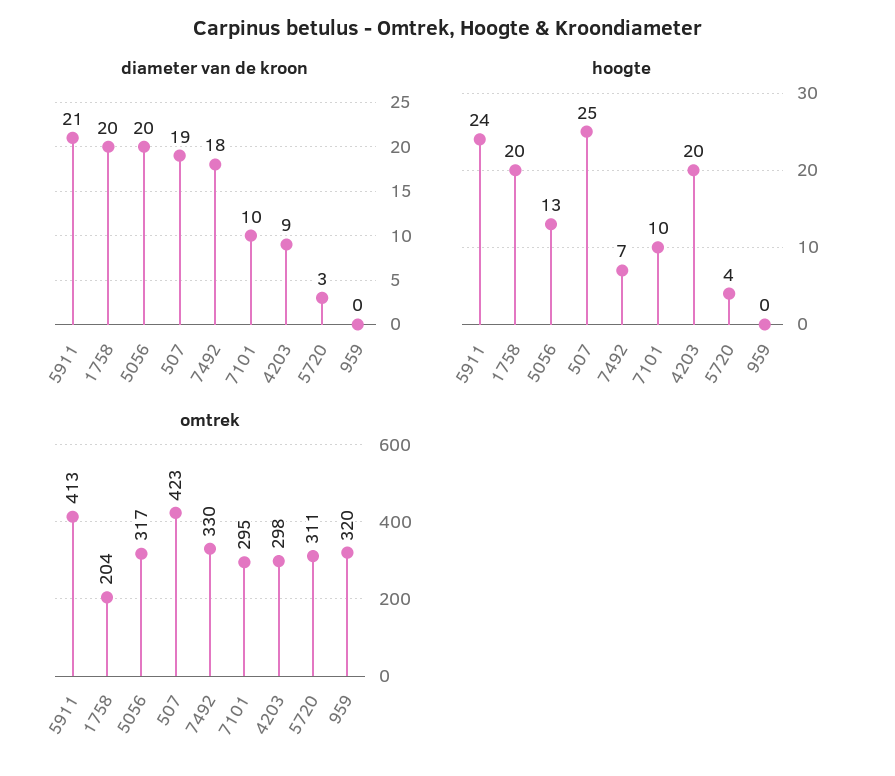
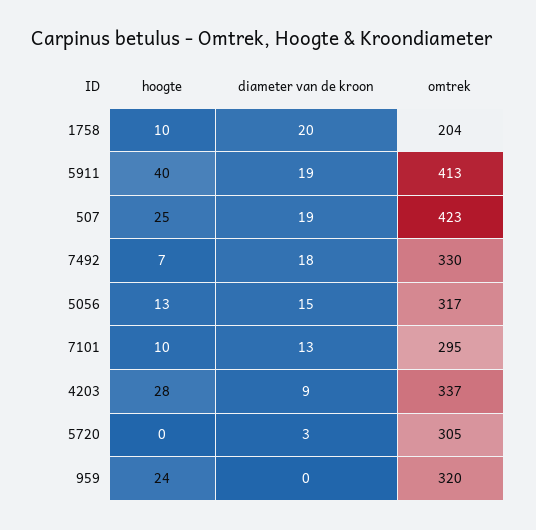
  {
    "diameter van de kroon": {
-     "5911": 21,
+     "5911": 19,
      "1758": 20,
-     "5056": 20,
+     "5056": 15,
      "507": 19,
      "7492": 18,
-     "7101": 10,
+     "7101": 13,
      "4203": 9,
      "5720": 3,
      "959": 0
    },
    "hoogte": {
-     "5911": 24,
+     "5911": 40,
-     "1758": 20,
+     "1758": 10,
      "5056": 13,
      "507": 25,
      "7492": 7,
      "7101": 10,
-     "4203": 20,
+     "4203": 28,
-     "5720": 4,
+     "5720": 0,
-     "959": 0
+     "959": 24
    },
    "omtrek": {
      "5911": 413,
      "1758": 204,
      "5056": 317,
      "507": 423,
      "7492": 330,
      "7101": 295,
-     "4203": 298,
+     "4203": 337,
-     "5720": 311,
+     "5720": 305,
      "959": 320
    }
  }

